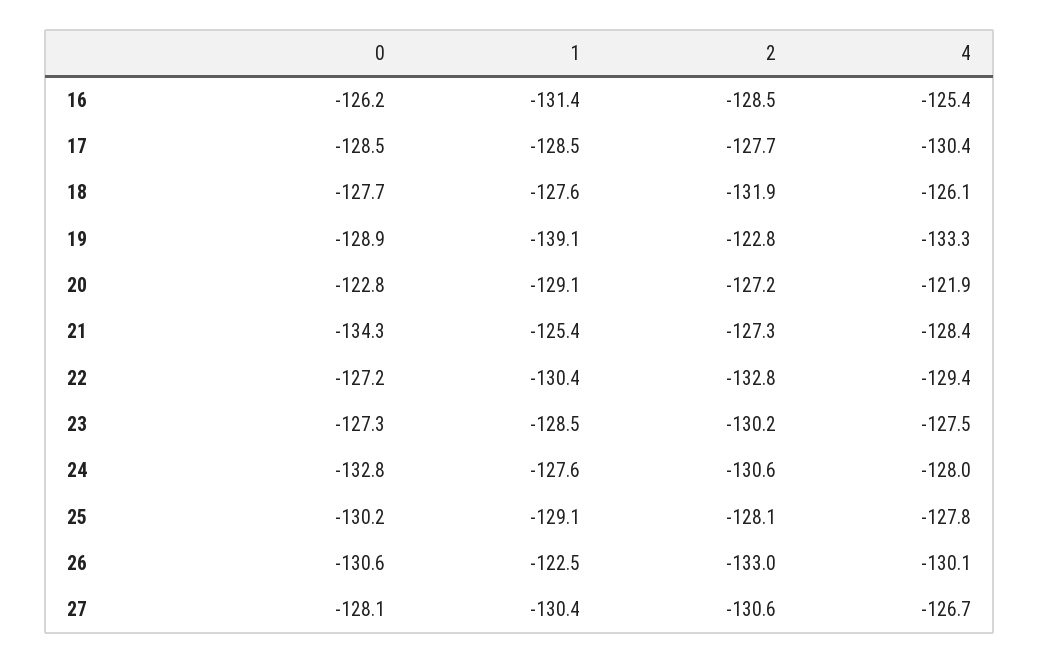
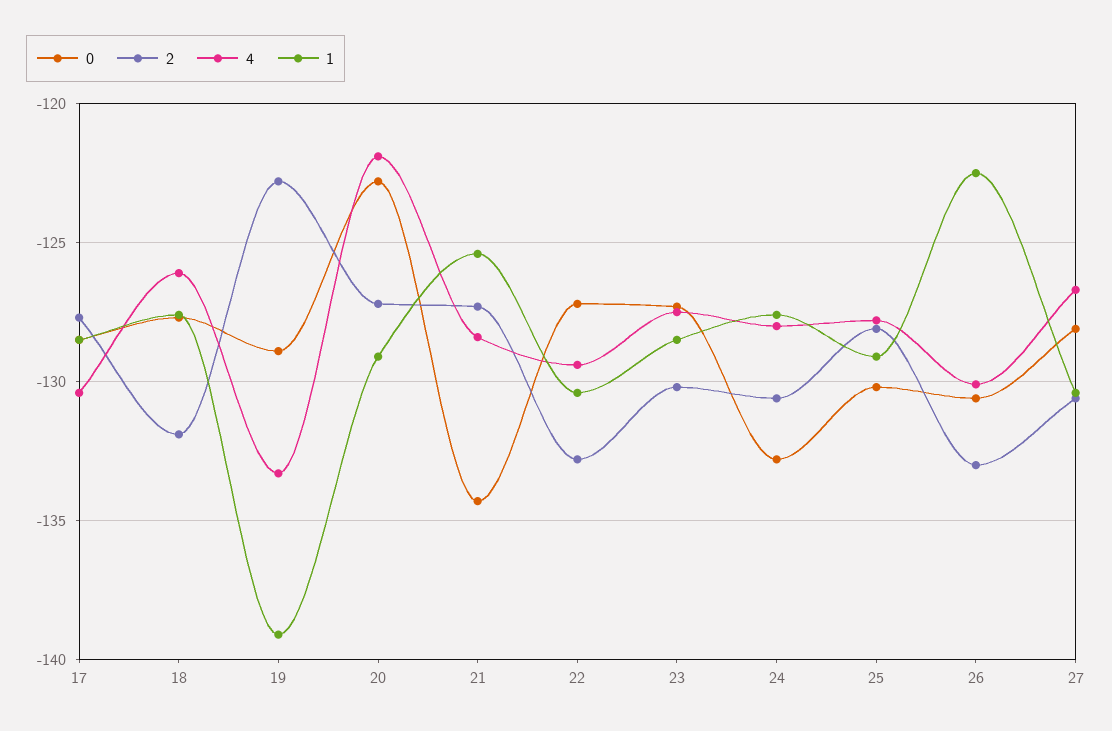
  {
    "0": {
-     "16": -126.2,
      "17": -128.5,
      "18": -127.7,
      "19": -128.9,
      "20": -122.8,
      "21": -134.3,
      "22": -127.2,
      "23": -127.3,
      "24": -132.8,
      "25": -130.2,
      "26": -130.6,
      "27": -128.1
    },
    "1": {
-     "16": -131.4,
      "17": -128.5,
      "18": -127.6,
      "19": -139.1,
      "20": -129.1,
      "21": -125.4,
      "22": -130.4,
      "23": -128.5,
      "24": -127.6,
      "25": -129.1,
      "26": -122.5,
      "27": -130.4
    },
    "2": {
-     "16": -128.5,
      "17": -127.7,
      "18": -131.9,
      "19": -122.8,
      "20": -127.2,
      "21": -127.3,
      "22": -132.8,
      "23": -130.2,
      "24": -130.6,
      "25": -128.1,
      "26": -133,
      "27": -130.6
    },
    "4": {
-     "16": -125.4,
      "17": -130.4,
      "18": -126.1,
      "19": -133.3,
      "20": -121.9,
      "21": -128.4,
      "22": -129.4,
      "23": -127.5,
      "24": -128,
      "25": -127.8,
      "26": -130.1,
      "27": -126.7
    }
  }

